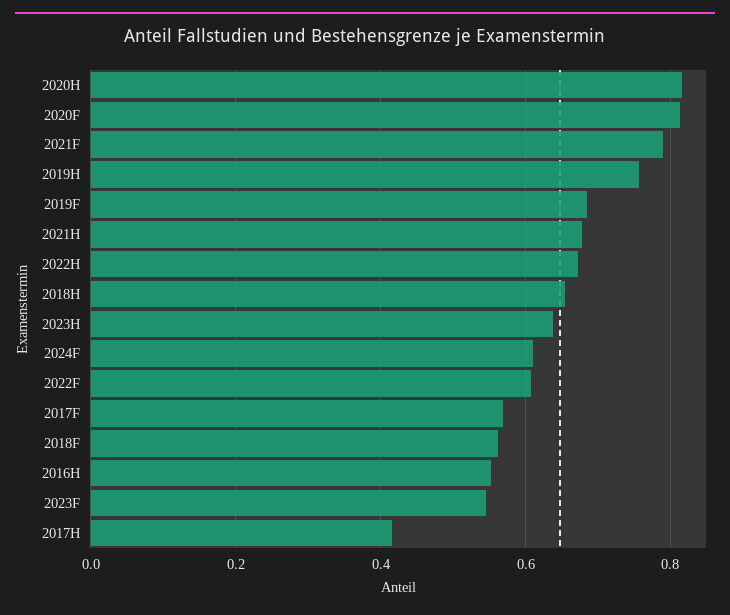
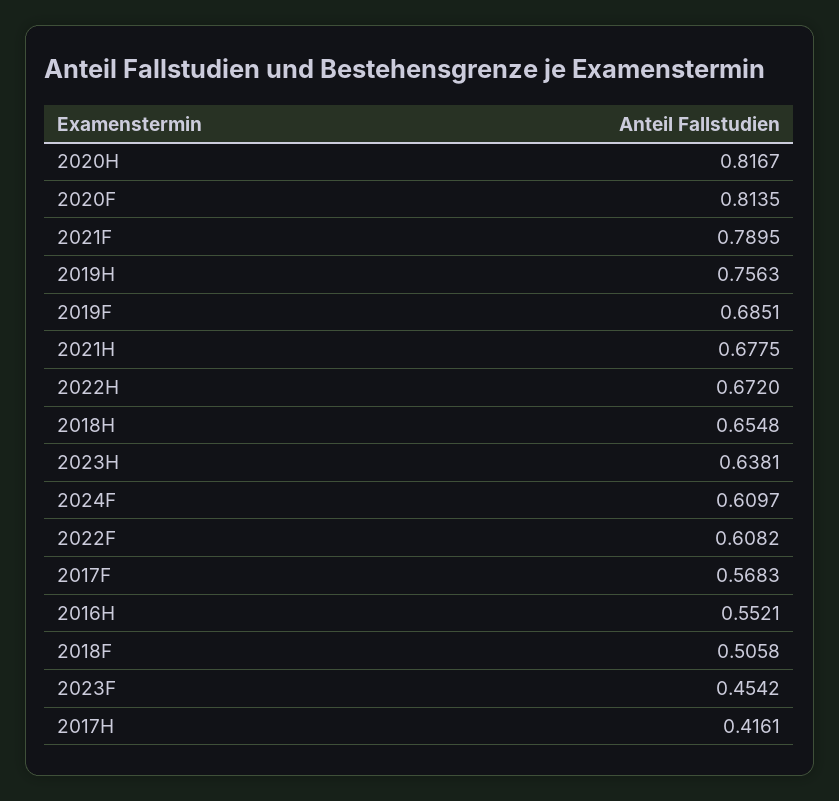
  {
    "2020H": 0.8167,
    "2020F": 0.8135,
    "2021F": 0.7895,
    "2019H": 0.7563,
    "2019F": 0.6851,
    "2021H": 0.6775,
    "2022H": 0.672,
    "2018H": 0.6548,
    "2023H": 0.6381,
    "2024F": 0.6097,
    "2022F": 0.6082,
    "2017F": 0.5683,
-   "2018F": 0.56,
+   "2018F": 0.5058,
    "2016H": 0.5521,
-   "2023F": 0.54,
+   "2023F": 0.4542,
    "2017H": 0.4161
  }

